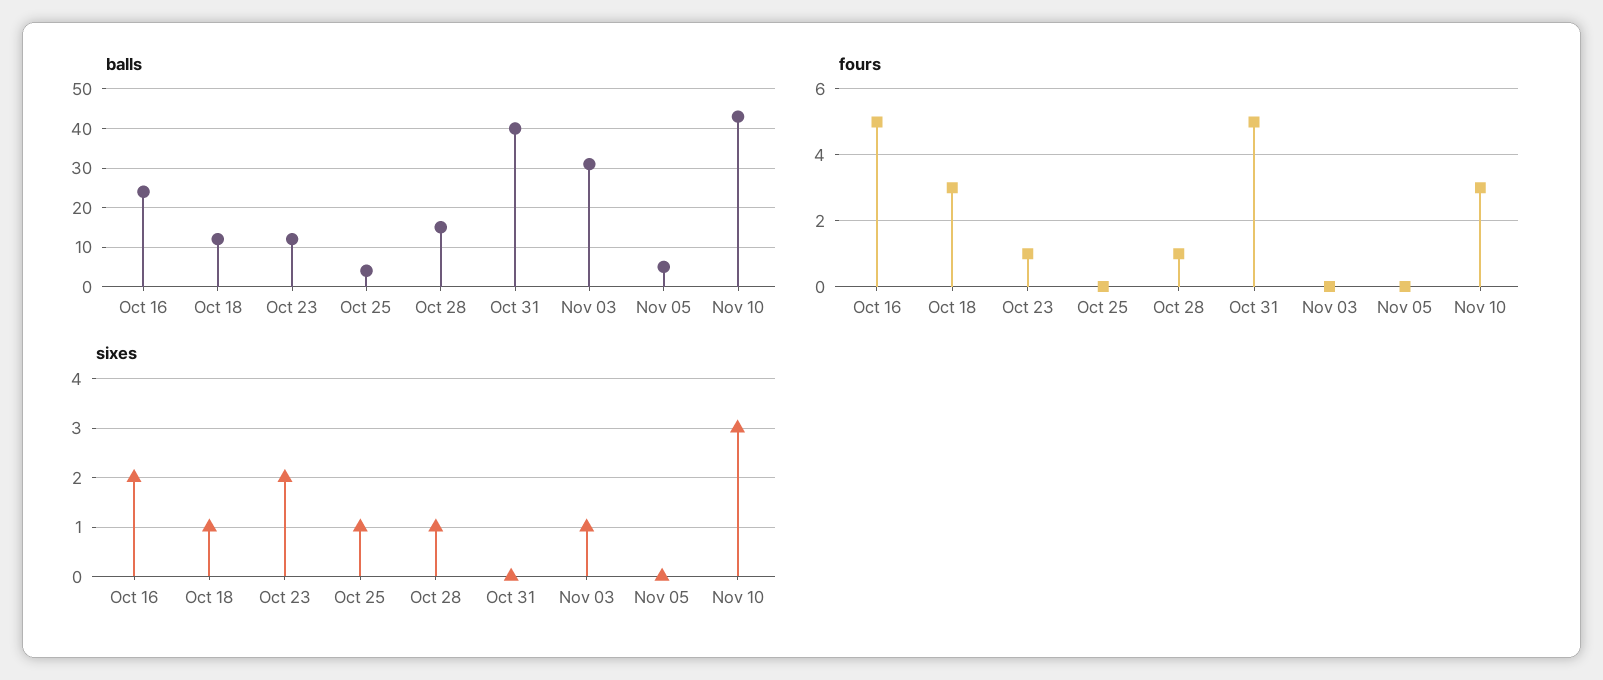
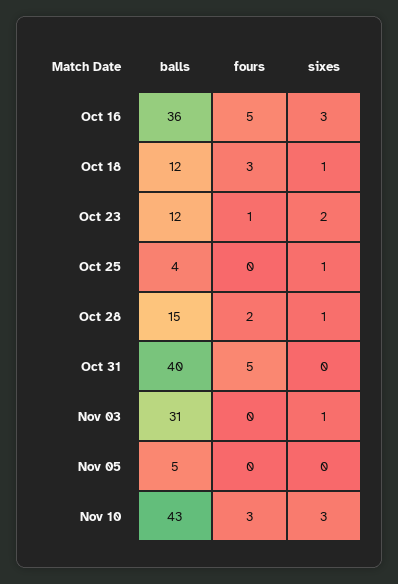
  {
    "balls": {
-     "Oct 16": 25,
+     "Oct 16": 36,
      "Oct 18": 12,
      "Oct 23": 12,
      "Oct 25": 4,
      "Oct 28": 15,
      "Oct 31": 40,
      "Nov 03": 31,
      "Nov 05": 5,
      "Nov 10": 43
    },
    "fours": {
      "Oct 16": 5,
      "Oct 18": 3,
      "Oct 23": 1,
      "Oct 25": 0,
-     "Oct 28": 1,
+     "Oct 28": 2,
      "Oct 31": 5,
      "Nov 03": 0,
      "Nov 05": 0,
      "Nov 10": 3
    },
    "sixes": {
-     "Oct 16": 2,
+     "Oct 16": 3,
      "Oct 18": 1,
      "Oct 23": 2,
      "Oct 25": 1,
      "Oct 28": 1,
      "Oct 31": 0,
      "Nov 03": 1,
      "Nov 05": 0,
      "Nov 10": 3
    }
  }

